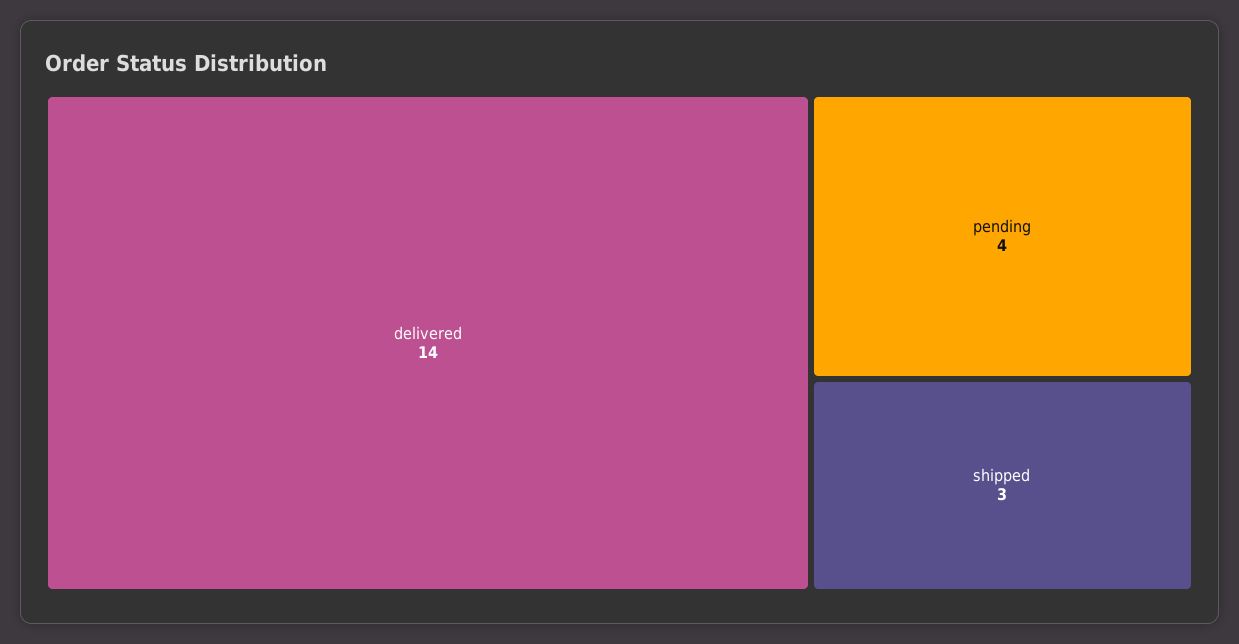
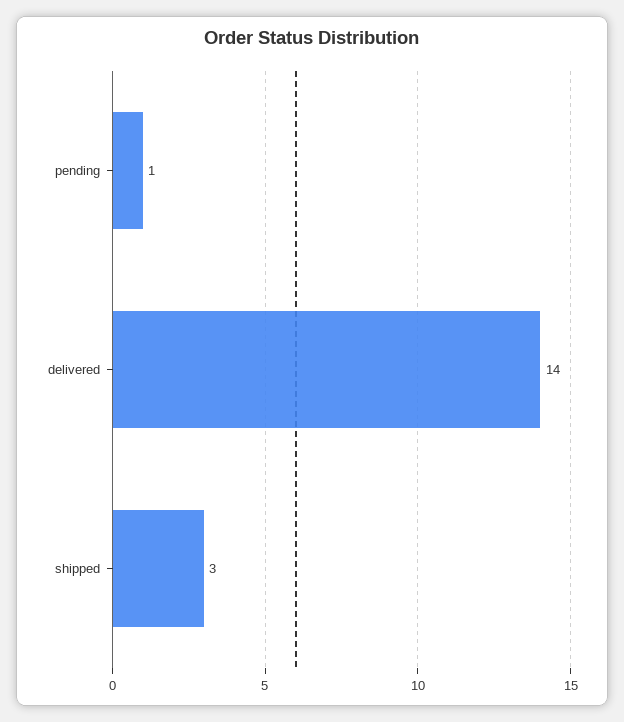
  {
    "delivered": 14,
-   "pending": 4,
+   "pending": 1,
    "shipped": 3
  }

